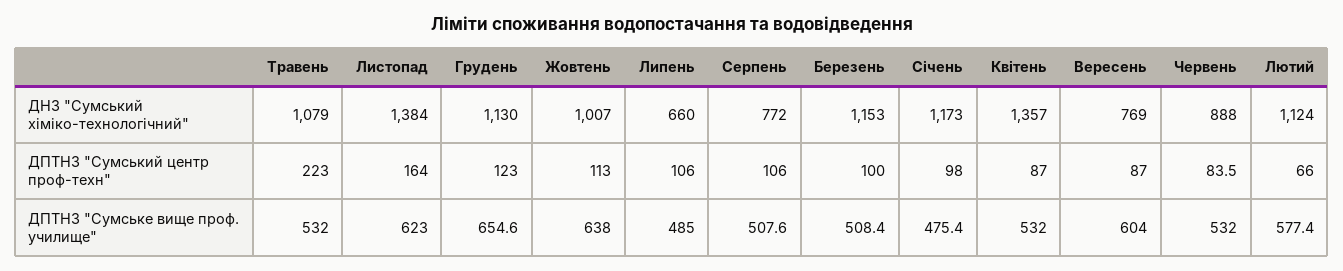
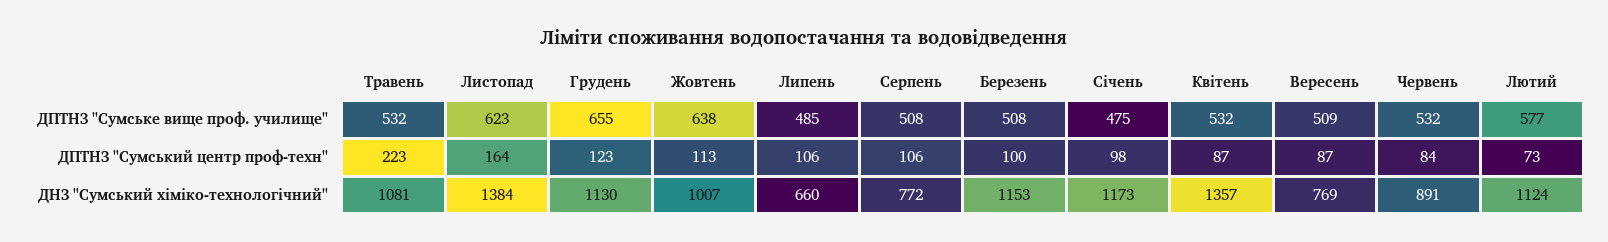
  {
    "Травень": {
-     "ДНЗ \"Сумський хіміко-технологічний\"": 1079,
+     "ДНЗ \"Сумський хіміко-технологічний\"": 1081,
      "ДПТНЗ \"Сумський центр проф-техн\"": 223,
      "ДПТНЗ \"Сумське вище проф. училище\"": 532
    },
    "Листопад": {
      "ДНЗ \"Сумський хіміко-технологічний\"": 1384,
      "ДПТНЗ \"Сумський центр проф-техн\"": 164,
      "ДПТНЗ \"Сумське вище проф. училище\"": 623
    },
    "Грудень": {
      "ДНЗ \"Сумський хіміко-технологічний\"": 1130,
      "ДПТНЗ \"Сумський центр проф-техн\"": 123,
      "ДПТНЗ \"Сумське вище проф. училище\"": 654.6
    },
    "Жовтень": {
      "ДНЗ \"Сумський хіміко-технологічний\"": 1007,
      "ДПТНЗ \"Сумський центр проф-техн\"": 113,
      "ДПТНЗ \"Сумське вище проф. училище\"": 638
    },
    "Липень": {
      "ДНЗ \"Сумський хіміко-технологічний\"": 660,
      "ДПТНЗ \"Сумський центр проф-техн\"": 106,
      "ДПТНЗ \"Сумське вище проф. училище\"": 485
    },
    "Серпень": {
      "ДНЗ \"Сумський хіміко-технологічний\"": 772,
      "ДПТНЗ \"Сумський центр проф-техн\"": 106,
      "ДПТНЗ \"Сумське вище проф. училище\"": 507.6
    },
    "Березень": {
      "ДНЗ \"Сумський хіміко-технологічний\"": 1153,
      "ДПТНЗ \"Сумський центр проф-техн\"": 100,
      "ДПТНЗ \"Сумське вище проф. училище\"": 508.4
    },
    "Січень": {
      "ДНЗ \"Сумський хіміко-технологічний\"": 1173,
      "ДПТНЗ \"Сумський центр проф-техн\"": 98,
      "ДПТНЗ \"Сумське вище проф. училище\"": 475.4
    },
    "Квітень": {
      "ДНЗ \"Сумський хіміко-технологічний\"": 1357,
      "ДПТНЗ \"Сумський центр проф-техн\"": 87,
      "ДПТНЗ \"Сумське вище проф. училище\"": 532
    },
    "Вересень": {
      "ДНЗ \"Сумський хіміко-технологічний\"": 769,
      "ДПТНЗ \"Сумський центр проф-техн\"": 87,
-     "ДПТНЗ \"Сумське вище проф. училище\"": 604
+     "ДПТНЗ \"Сумське вище проф. училище\"": 509
    },
    "Червень": {
-     "ДНЗ \"Сумський хіміко-технологічний\"": 888,
+     "ДНЗ \"Сумський хіміко-технологічний\"": 891,
      "ДПТНЗ \"Сумський центр проф-техн\"": 83.5,
      "ДПТНЗ \"Сумське вище проф. училище\"": 532
    },
    "Лютий": {
      "ДНЗ \"Сумський хіміко-технологічний\"": 1124,
-     "ДПТНЗ \"Сумський центр проф-техн\"": 66,
+     "ДПТНЗ \"Сумський центр проф-техн\"": 73,
      "ДПТНЗ \"Сумське вище проф. училище\"": 577.4
    }
  }

